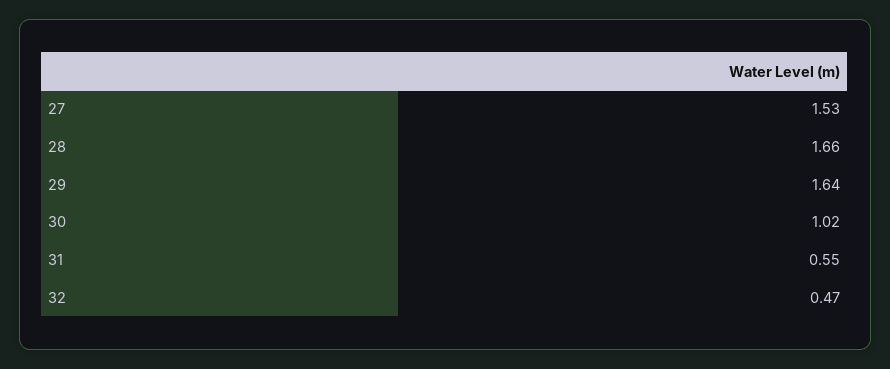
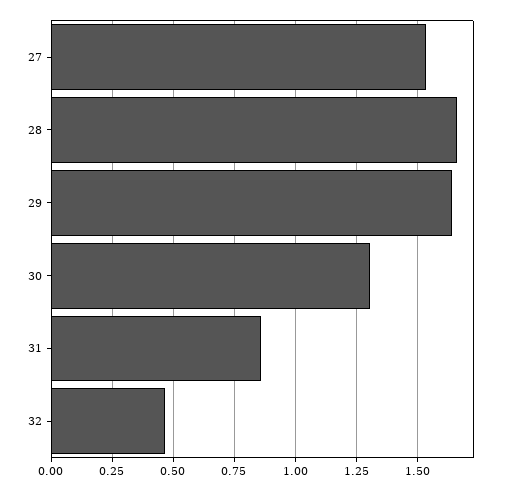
  {
    "27": 1.53,
    "28": 1.66,
    "29": 1.64,
-   "30": 1.02,
+   "30": 1.3,
-   "31": 0.55,
+   "31": 0.85,
    "32": 0.47
  }

